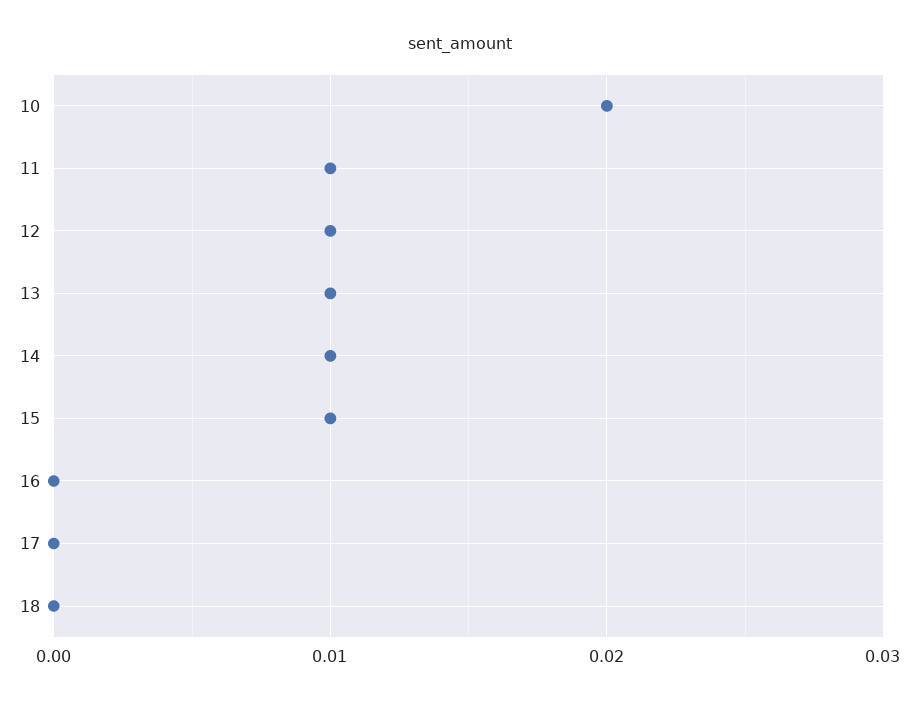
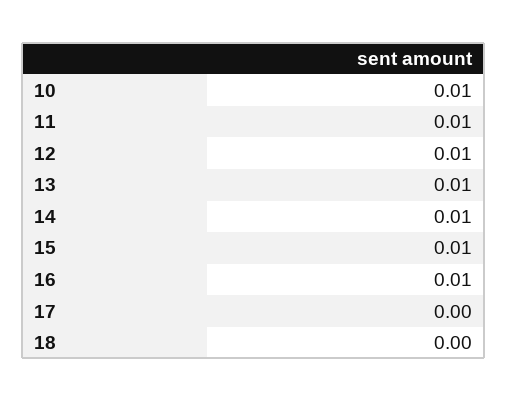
  {
-   "10": 0.02,
+   "10": 0.01,
    "11": 0.01,
    "12": 0.01,
    "13": 0.01,
    "14": 0.01,
    "15": 0.01,
-   "16": 0,
+   "16": 0.01,
    "17": 0,
    "18": 0
  }

